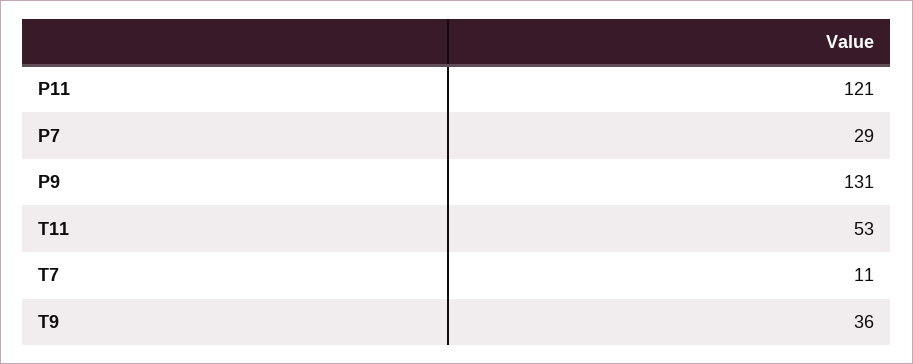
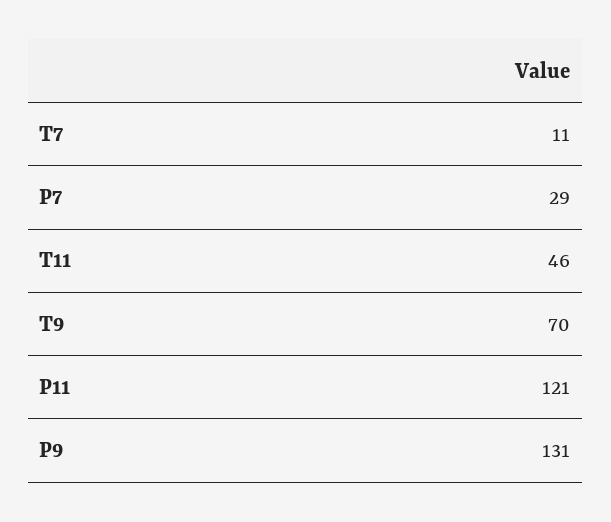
  {
    "P11": 121,
    "P7": 29,
    "P9": 131,
-   "T11": 53,
+   "T11": 46,
    "T7": 11,
-   "T9": 36
+   "T9": 70
  }

